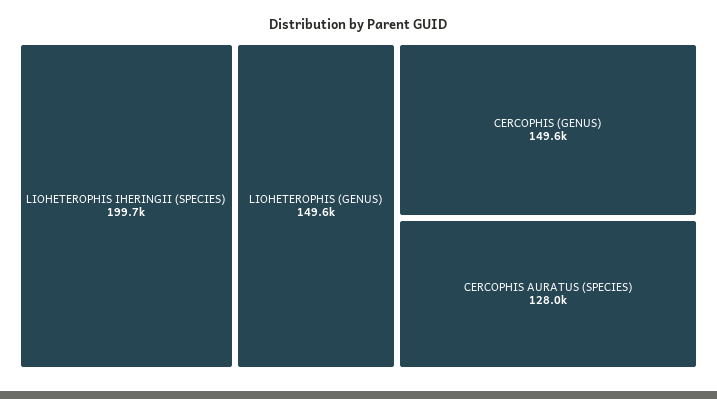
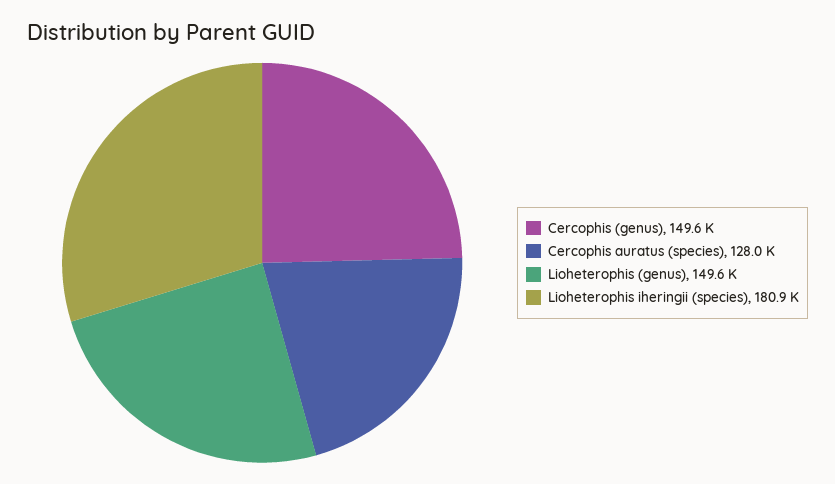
  {
-   "LIOHETEROPHIS IHERINGII (SPECIES)": 199700,
+   "LIOHETEROPHIS IHERINGII (SPECIES)": 180900,
    "LIOHETEROPHIS (GENUS)": 149600,
    "CERCOPHIS (GENUS)": 149600,
    "CERCOPHIS AURATUS (SPECIES)": 128000
  }

